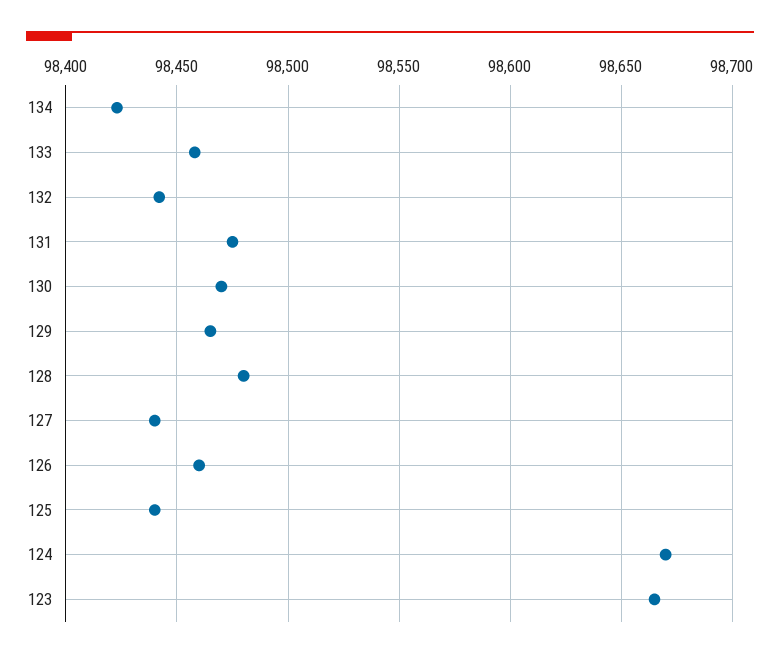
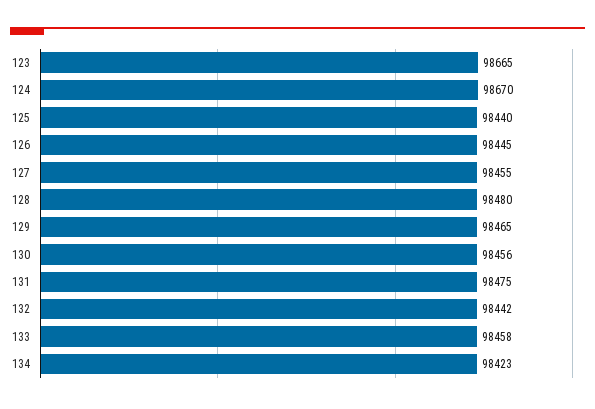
  {
    "134": 98423,
    "133": 98458,
    "132": 98442,
    "131": 98475,
-   "130": 98470,
+   "130": 98456,
    "129": 98465,
    "128": 98480,
-   "127": 98440,
+   "127": 98455,
-   "126": 98460,
+   "126": 98445,
    "125": 98440,
    "124": 98670,
    "123": 98665
  }

